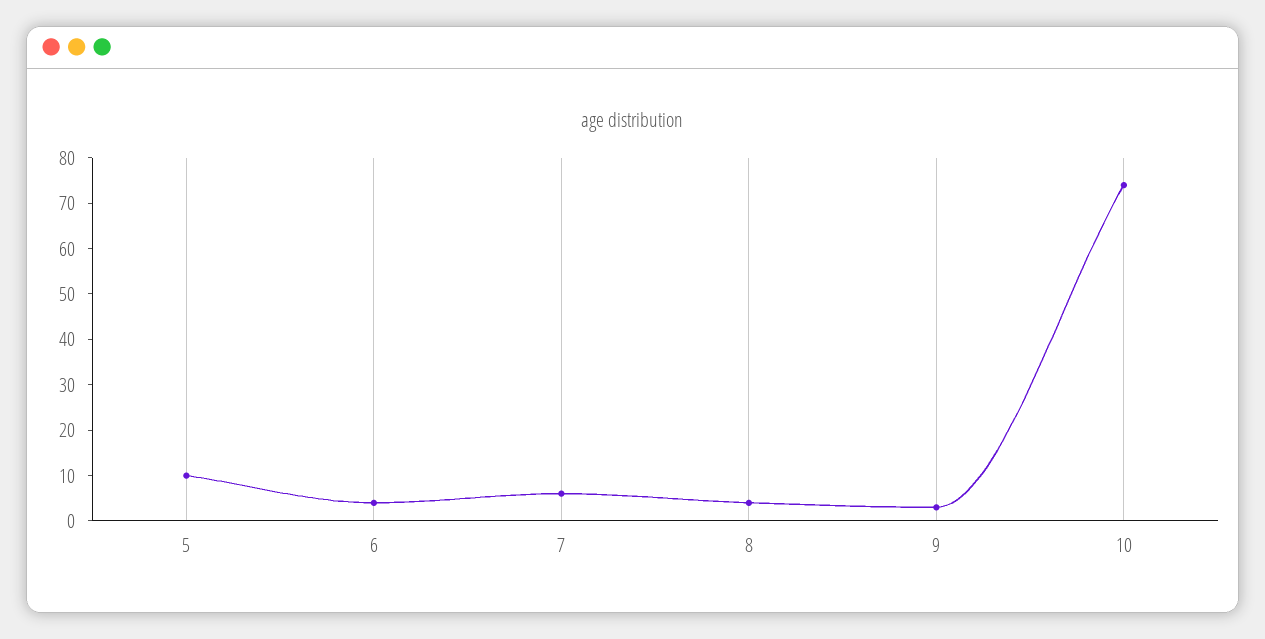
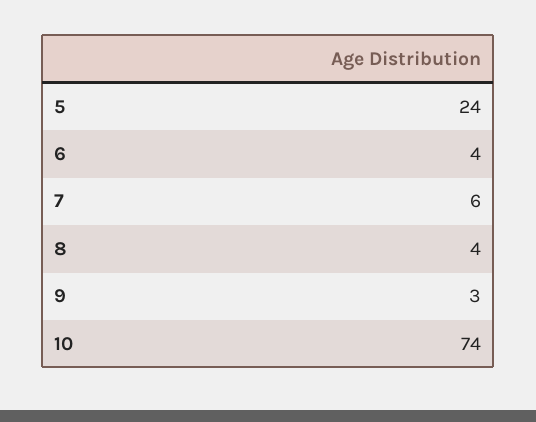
  {
-   "5": 10,
+   "5": 24,
    "6": 4,
    "7": 6,
    "8": 4,
    "9": 3,
    "10": 74
  }

